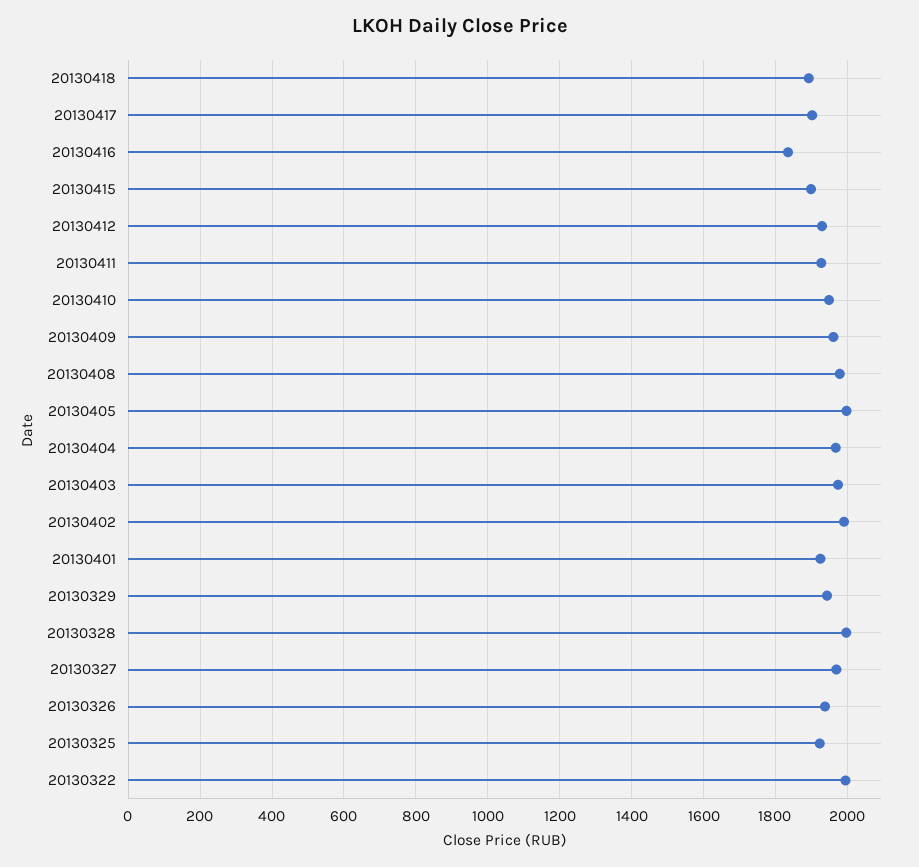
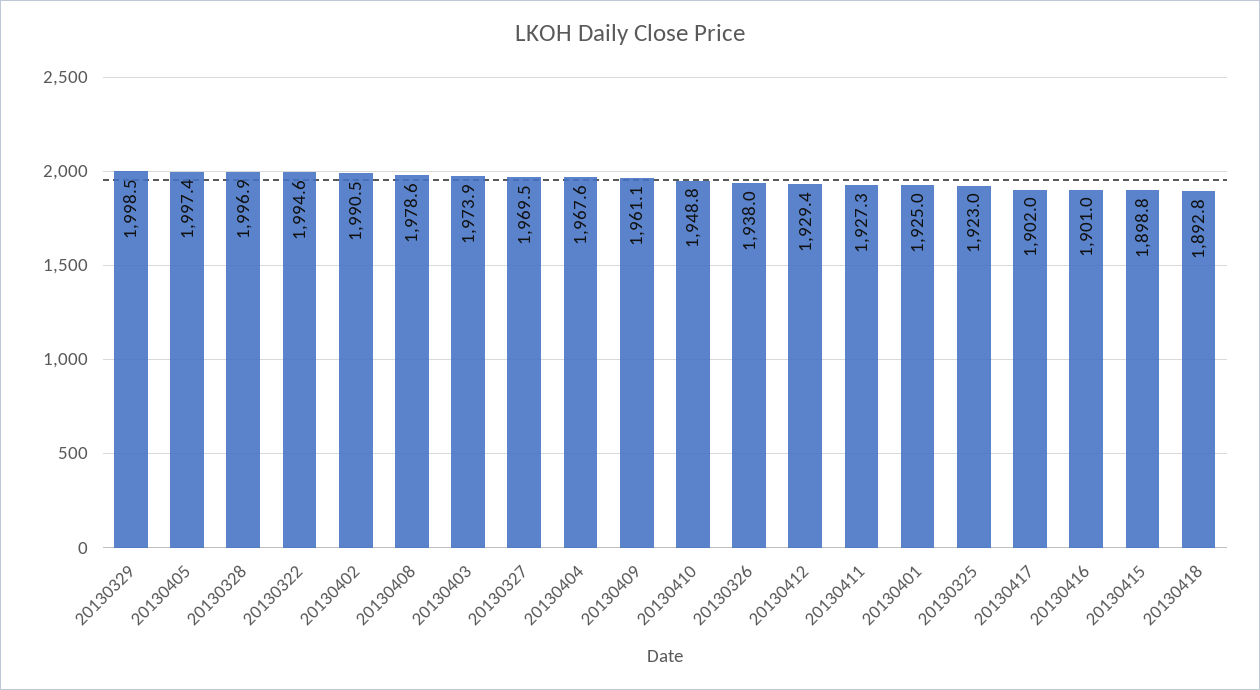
  {
    "20130418": 1892.8,
    "20130417": 1902,
-   "20130416": 1840,
+   "20130416": 1901,
    "20130415": 1898.8,
    "20130412": 1929.4,
    "20130411": 1927.3,
    "20130410": 1948.8,
    "20130409": 1961.1,
    "20130408": 1978.6,
    "20130405": 1997.4,
    "20130404": 1967.6,
    "20130403": 1973.9,
    "20130402": 1990.5,
    "20130401": 1925,
-   "20130329": 1940,
+   "20130329": 1998.5,
    "20130328": 1996.9,
    "20130327": 1969.5,
    "20130326": 1938,
    "20130325": 1923,
    "20130322": 1994.6
  }

